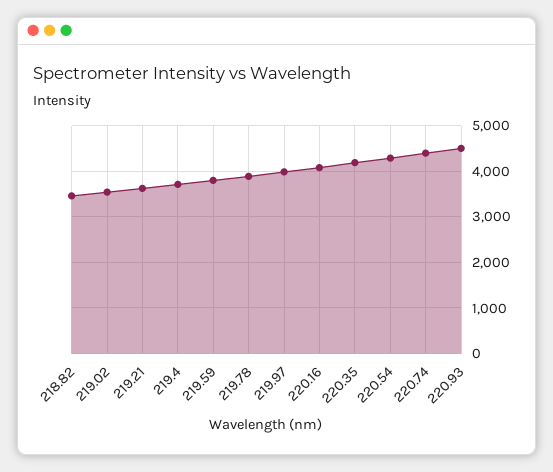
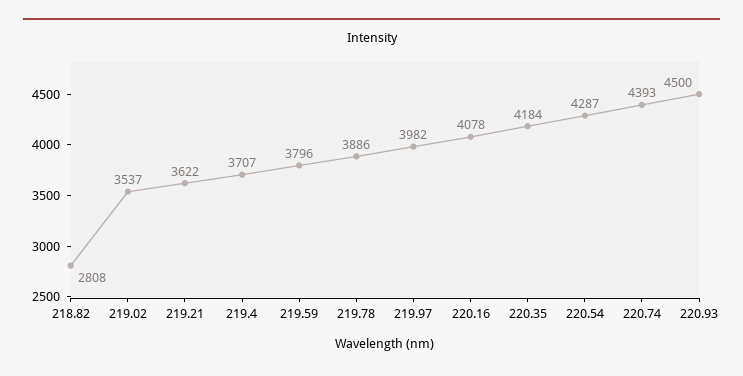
  {
-   "218.82": 3400,
+   "218.82": 2808,
    "219.02": 3537,
    "219.21": 3622,
    "219.4": 3707,
    "219.59": 3796,
    "219.78": 3886,
    "219.97": 3982,
    "220.16": 4078,
    "220.35": 4184,
    "220.54": 4287,
    "220.74": 4393,
    "220.93": 4500
  }

